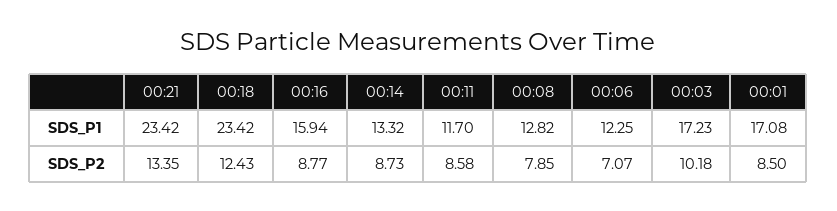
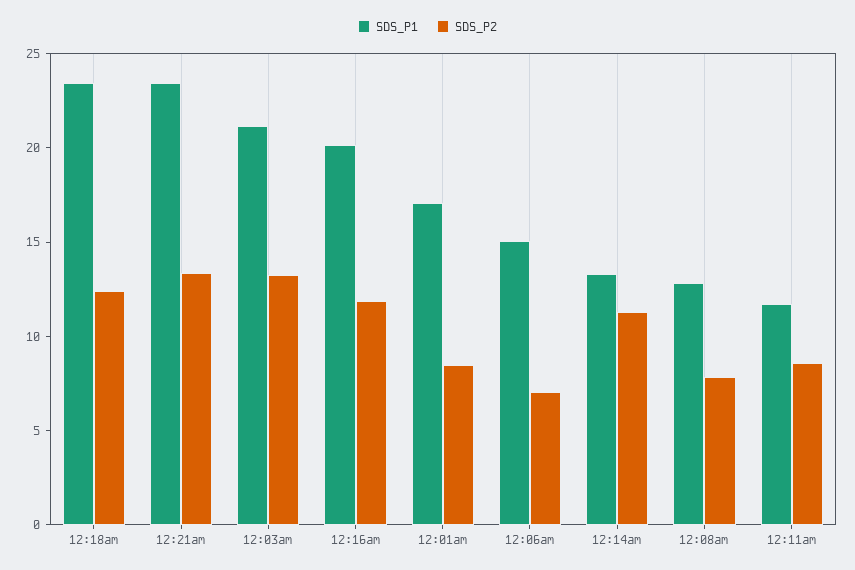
  {
    "SDS_P1": {
      "00:21": 23.42,
      "00:18": 23.42,
-     "00:16": 15.94,
+     "00:16": 20,
      "00:14": 13.32,
      "00:11": 11.7,
      "00:08": 12.82,
-     "00:06": 12.25,
+     "00:06": 15,
-     "00:03": 17.23,
+     "00:03": 21,
      "00:01": 17.08
    },
    "SDS_P2": {
      "00:21": 13.35,
      "00:18": 12.43,
-     "00:16": 8.77,
+     "00:16": 12,
-     "00:14": 8.73,
+     "00:14": 11,
      "00:11": 8.58,
      "00:08": 7.85,
      "00:06": 7.07,
-     "00:03": 10.18,
+     "00:03": 13,
      "00:01": 8.5
    }
  }

